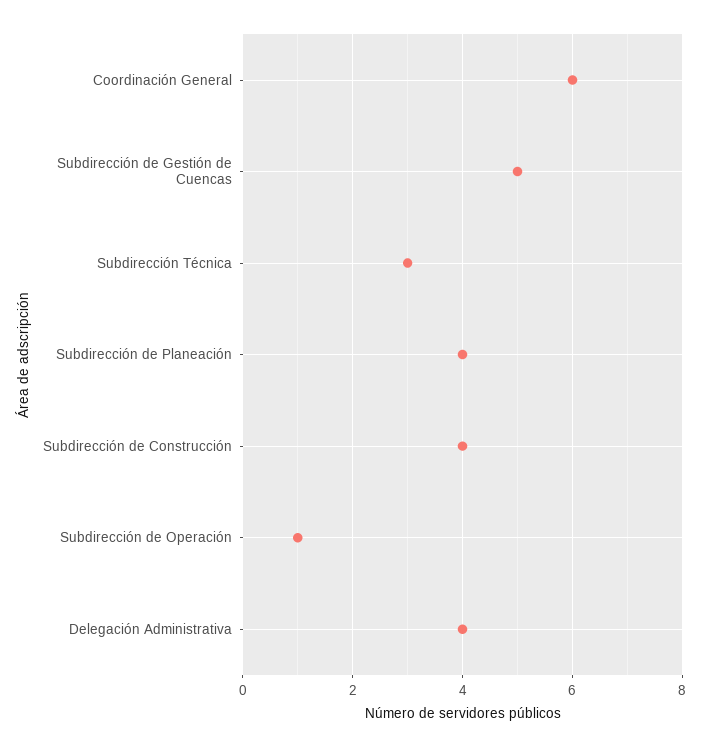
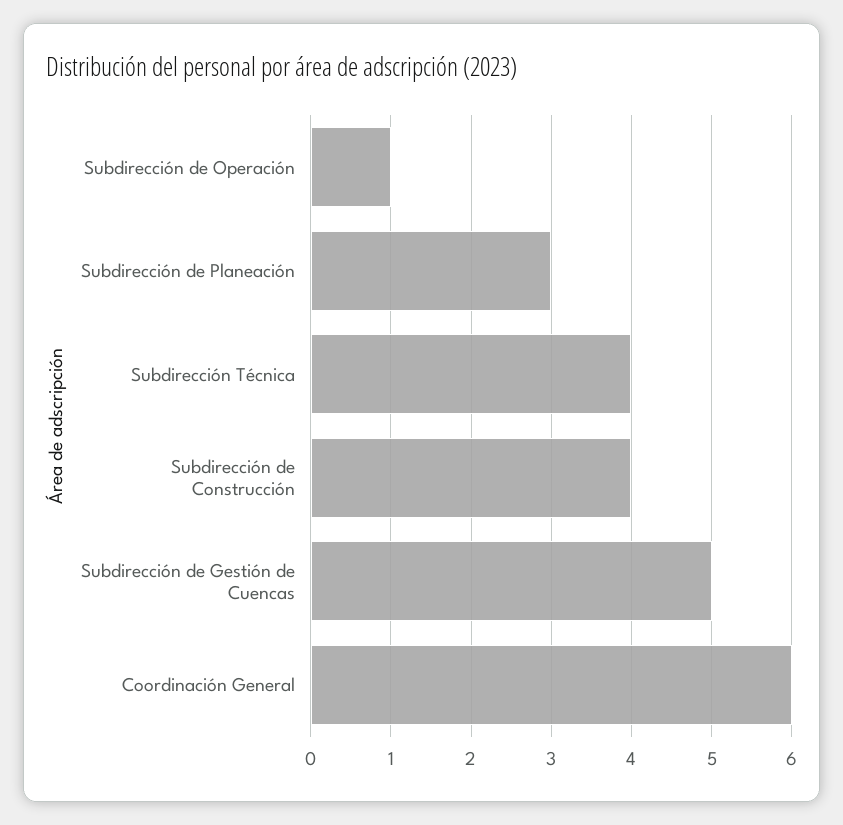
  {
    "Coordinación General": 6,
    "Subdirección de Gestión de Cuencas": 5,
-   "Subdirección Técnica": 3,
+   "Subdirección Técnica": 4,
-   "Subdirección de Planeación": 4,
+   "Subdirección de Planeación": 3,
    "Subdirección de Construcción": 4,
-   "Subdirección de Operación": 1,
+   "Subdirección de Operación": 1
-   "Delegación Administrativa": 4
  }

